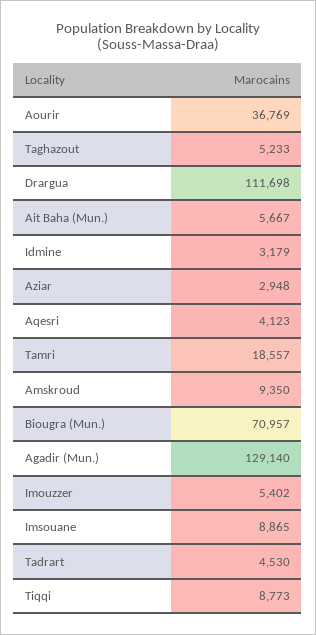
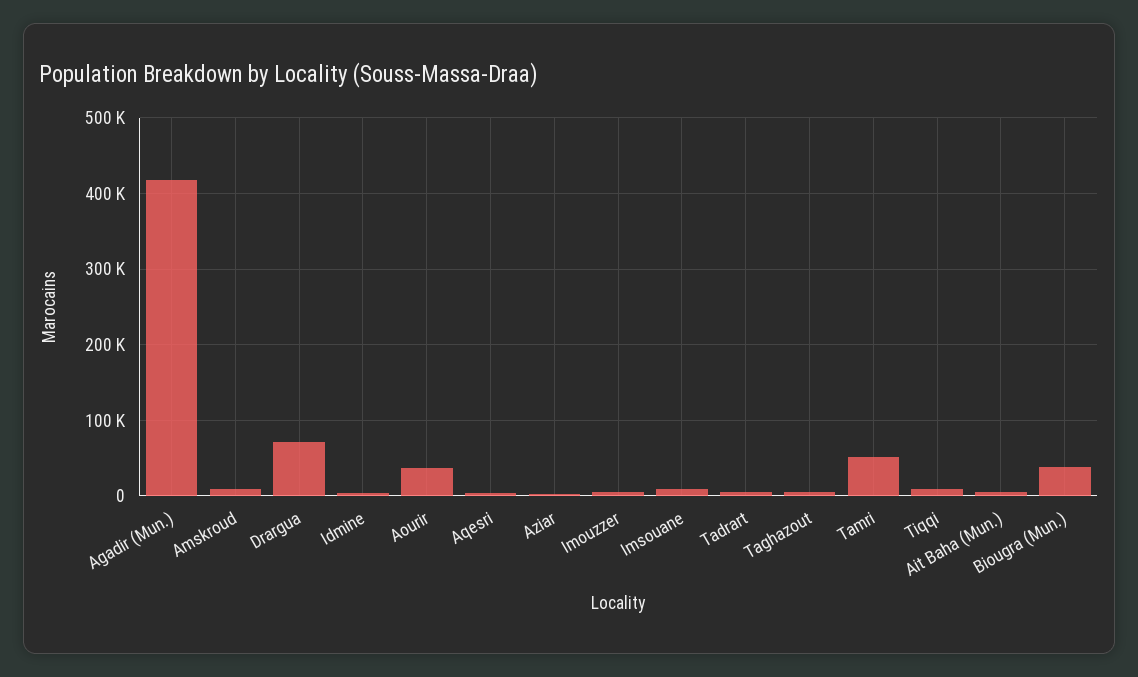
  {
    "Aourir": 36769,
    "Taghazout": 5233,
-   "Drargua": 111698,
+   "Drargua": 70000,
    "Ait Baha (Mun.)": 5667,
    "Idmine": 3179,
    "Aziar": 2948,
    "Aqesri": 4123,
-   "Tamri": 18557,
+   "Tamri": 50000,
    "Amskroud": 9350,
-   "Biougra (Mun.)": 70957,
+   "Biougra (Mun.)": 40000,
-   "Agadir (Mun.)": 129140,
+   "Agadir (Mun.)": 420000,
    "Imouzzer": 5402,
    "Imsouane": 8865,
    "Tadrart": 4530,
    "Tiqqi": 8773
  }

